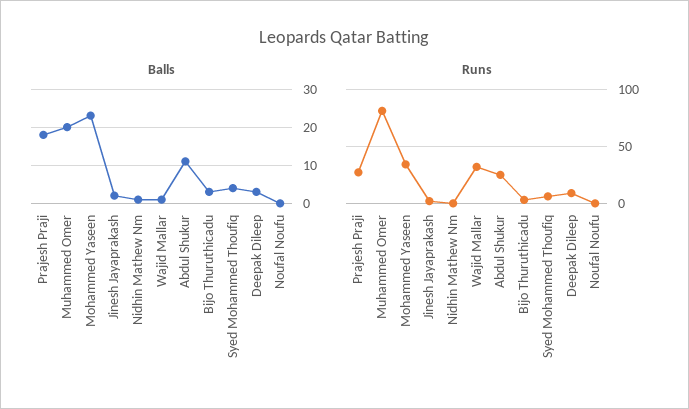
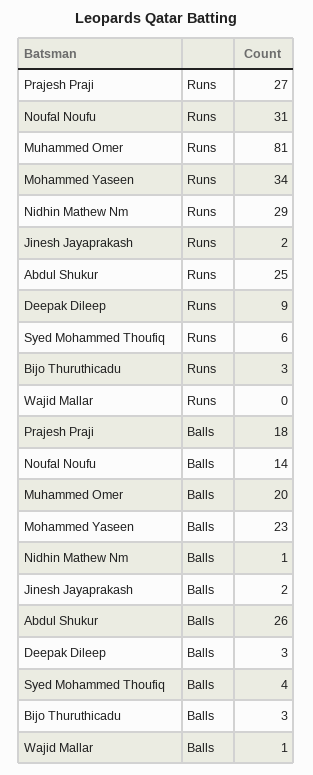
  {
    "Balls": {
      "Prajesh Praji": 18,
      "Muhammed Omer": 20,
      "Mohammed Yaseen": 23,
      "Jinesh Jayaprakash": 2,
      "Nidhin Mathew Nm": 1,
      "Wajid Mallar": 1,
-     "Abdul Shukur": 10,
+     "Abdul Shukur": 26,
      "Bijo Thuruthicadu": 3,
      "Syed Mohammed Thoufiq": 4,
      "Deepak Dileep": 3,
-     "Noufal Noufu": 0
+     "Noufal Noufu": 14
    },
    "Runs": {
      "Prajesh Praji": 27,
      "Muhammed Omer": 81,
      "Mohammed Yaseen": 34,
      "Jinesh Jayaprakash": 2,
-     "Nidhin Mathew Nm": 0,
+     "Nidhin Mathew Nm": 29,
-     "Wajid Mallar": 30,
+     "Wajid Mallar": 0,
      "Abdul Shukur": 25,
      "Bijo Thuruthicadu": 3,
      "Syed Mohammed Thoufiq": 6,
      "Deepak Dileep": 9,
-     "Noufal Noufu": 0
+     "Noufal Noufu": 31
    }
  }

